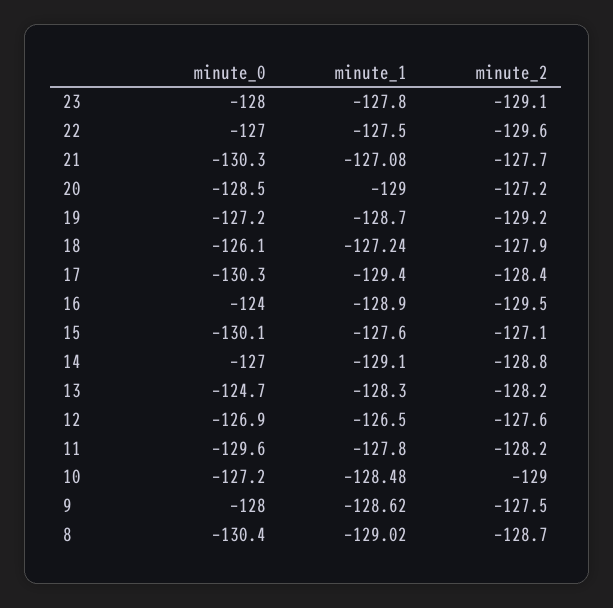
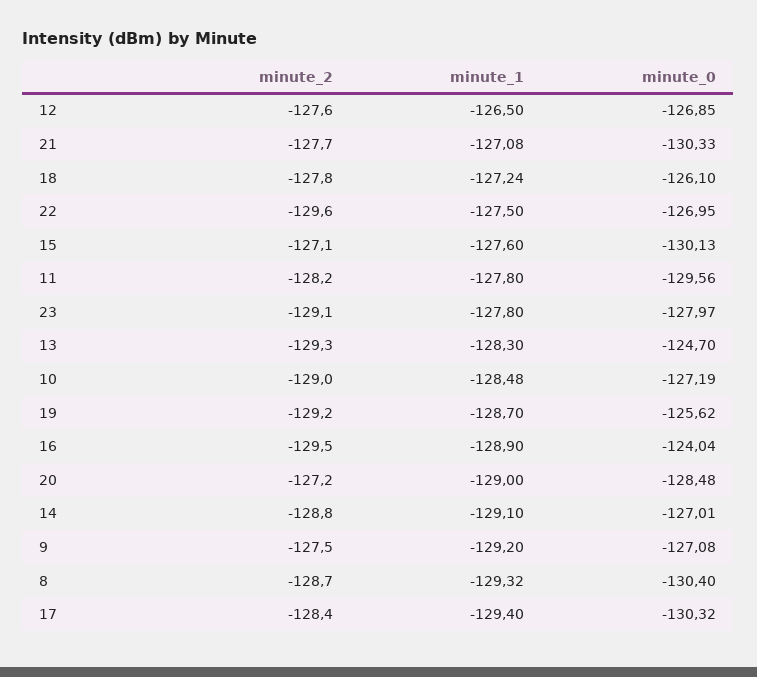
  {
    "minute_0": {
      "23": -127.97,
      "22": -126.95,
      "21": -130.33,
      "20": -128.48,
-     "19": -127.2,
+     "19": -125.62,
      "18": -126.1,
      "17": -130.32,
      "16": -124.04,
      "15": -130.13,
      "14": -127.01,
      "13": -124.7,
      "12": -126.85,
      "11": -129.56,
      "10": -127.19,
-     "9": -128,
+     "9": -127.08,
      "8": -130.4
    },
    "minute_1": {
      "23": -127.8,
      "22": -127.5,
      "21": -127.08,
      "20": -129,
      "19": -128.7,
      "18": -127.24,
      "17": -129.4,
      "16": -128.9,
      "15": -127.6,
      "14": -129.1,
      "13": -128.3,
      "12": -126.5,
      "11": -127.8,
      "10": -128.48,
-     "9": -128.62,
+     "9": -129.2,
-     "8": -129.02
+     "8": -129.32
    },
    "minute_2": {
      "23": -129.1,
      "22": -129.6,
      "21": -127.7,
      "20": -127.2,
      "19": -129.2,
-     "18": -127.9,
+     "18": -127.8,
      "17": -128.4,
      "16": -129.5,
      "15": -127.1,
      "14": -128.8,
-     "13": -128.2,
+     "13": -129.3,
      "12": -127.6,
      "11": -128.2,
      "10": -129,
      "9": -127.5,
      "8": -128.7
    }
  }

